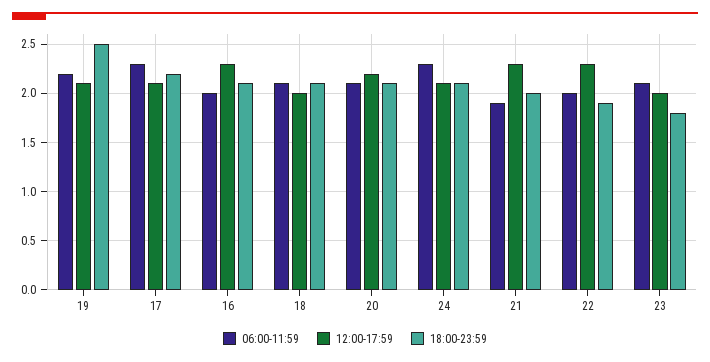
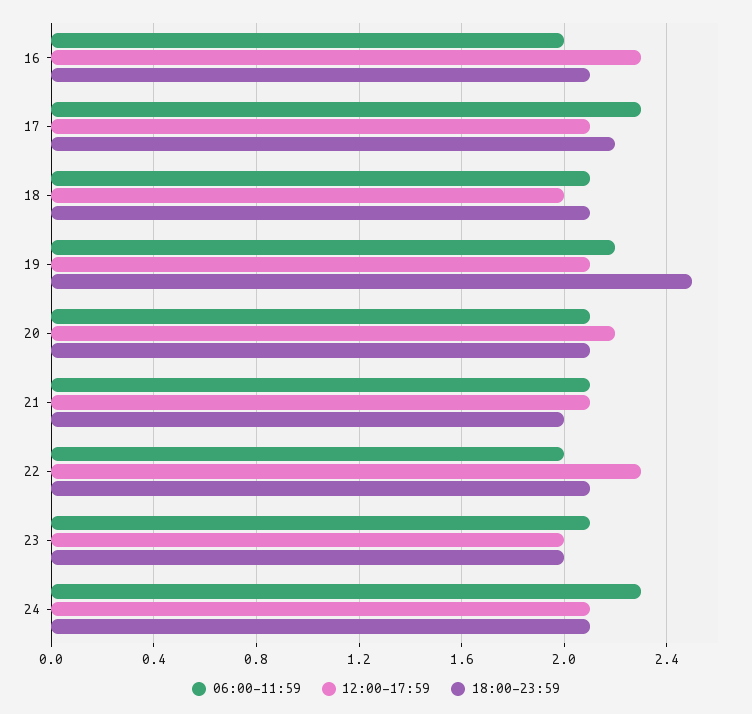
  {
    "06:00-11:59": {
      "19": 2.2,
      "17": 2.3,
      "16": 2,
      "18": 2.1,
      "20": 2.1,
      "24": 2.3,
-     "21": 1.9,
+     "21": 2.1,
      "22": 2,
      "23": 2.1
    },
    "12:00-17:59": {
      "19": 2.1,
      "17": 2.1,
      "16": 2.3,
      "18": 2,
      "20": 2.2,
      "24": 2.1,
-     "21": 2.3,
+     "21": 2.1,
      "22": 2.3,
      "23": 2
    },
    "18:00-23:59": {
      "19": 2.5,
      "17": 2.2,
      "16": 2.1,
      "18": 2.1,
      "20": 2.1,
      "24": 2.1,
      "21": 2,
-     "22": 1.9,
+     "22": 2.1,
-     "23": 1.8
+     "23": 2
    }
  }

